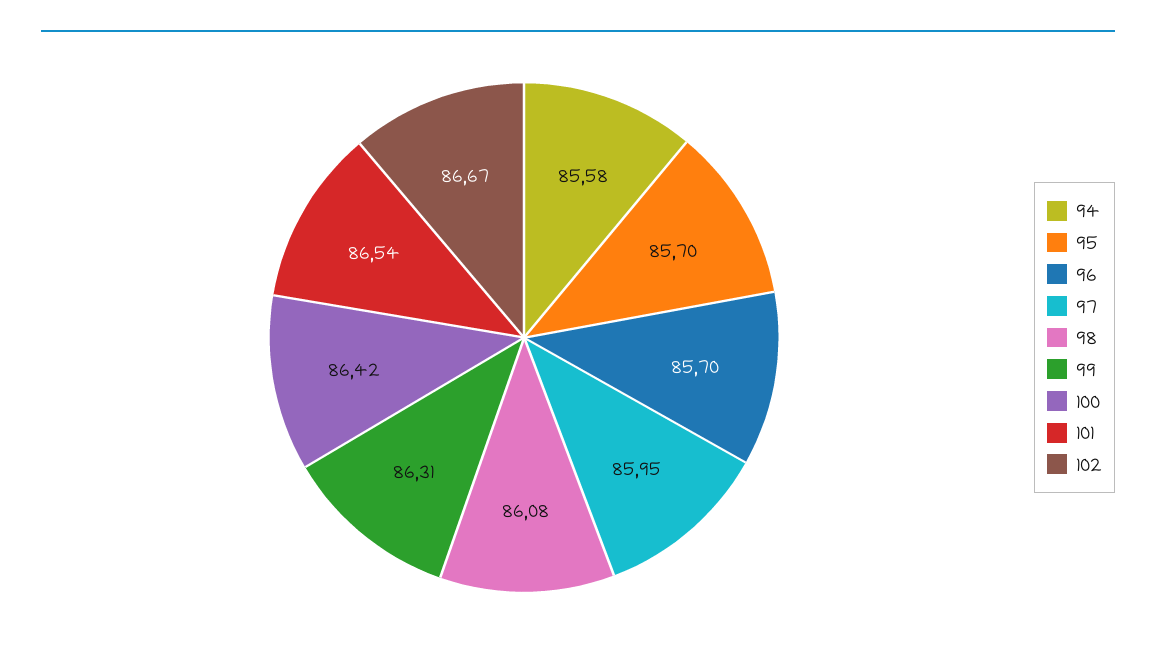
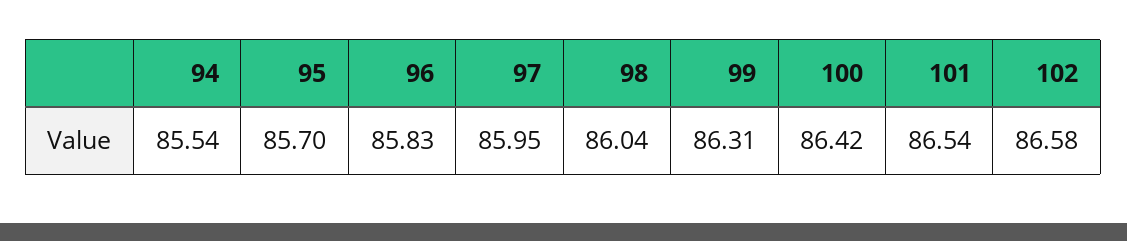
  {
-   "94": 85.58,
+   "94": 85.54,
    "95": 85.7,
-   "96": 85.7,
+   "96": 85.83,
    "97": 85.95,
-   "98": 86.08,
+   "98": 86.04,
    "99": 86.31,
    "100": 86.42,
    "101": 86.54,
-   "102": 86.67
+   "102": 86.58
  }

